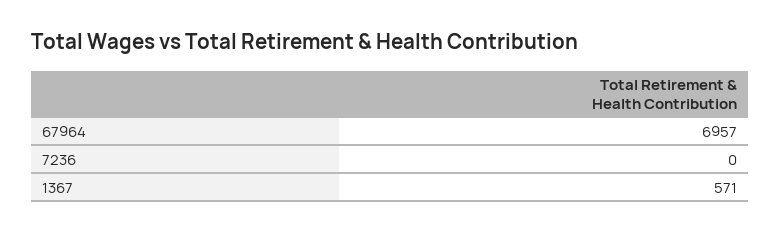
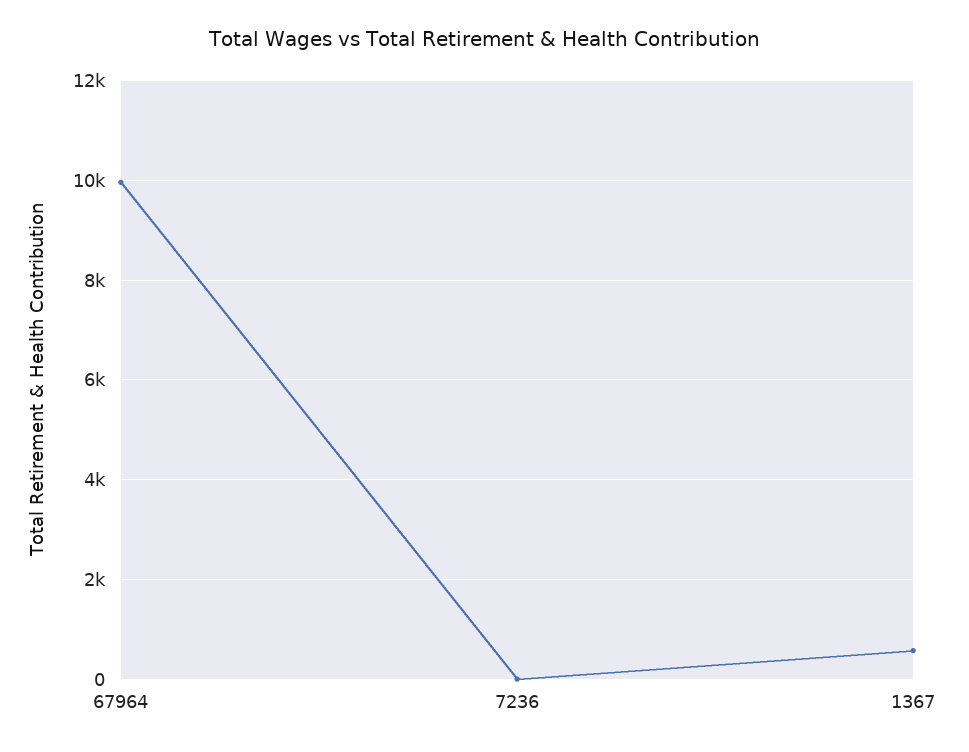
  {
-   "67964": 6957,
+   "67964": 10000,
    "7236": 0,
    "1367": 571
  }

